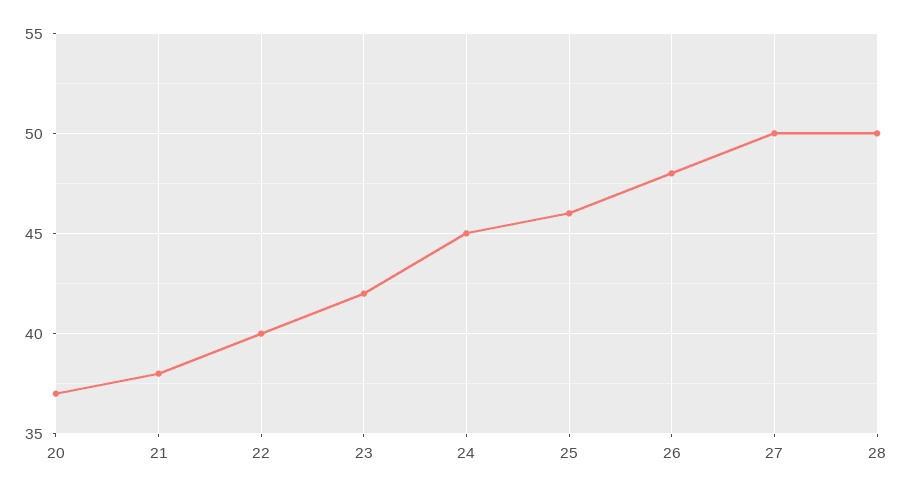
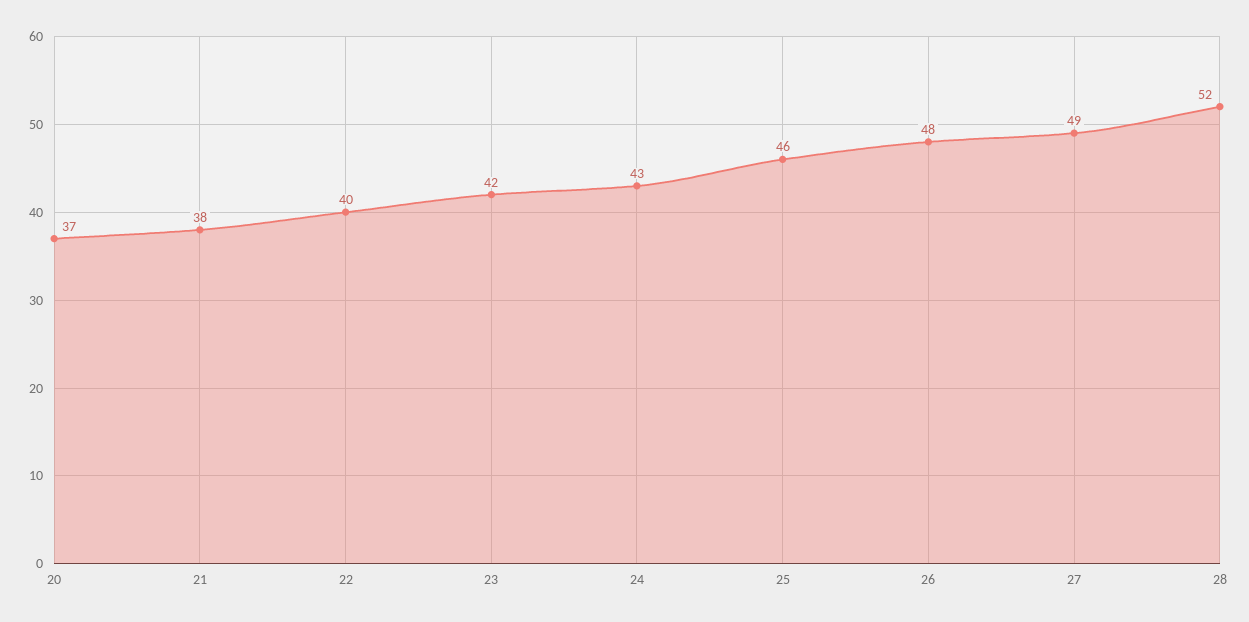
  {
    "20": 37,
    "21": 38,
    "22": 40,
    "23": 42,
-   "24": 45,
+   "24": 43,
    "25": 46,
    "26": 48,
-   "27": 50,
+   "27": 49,
-   "28": 50
+   "28": 52
  }

